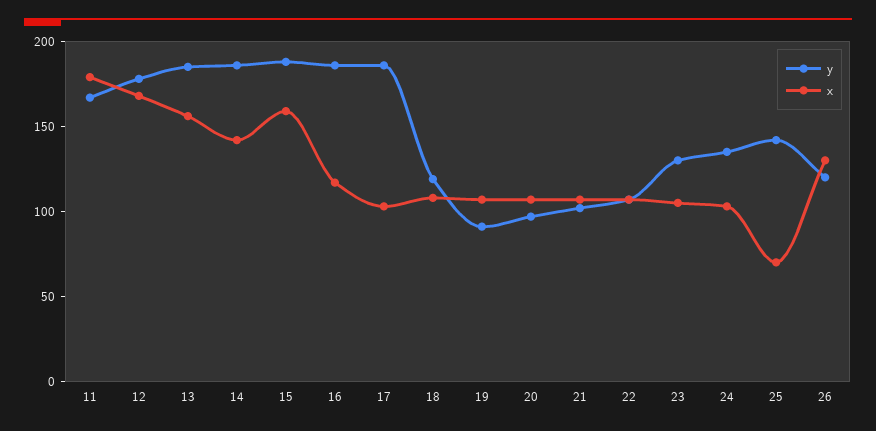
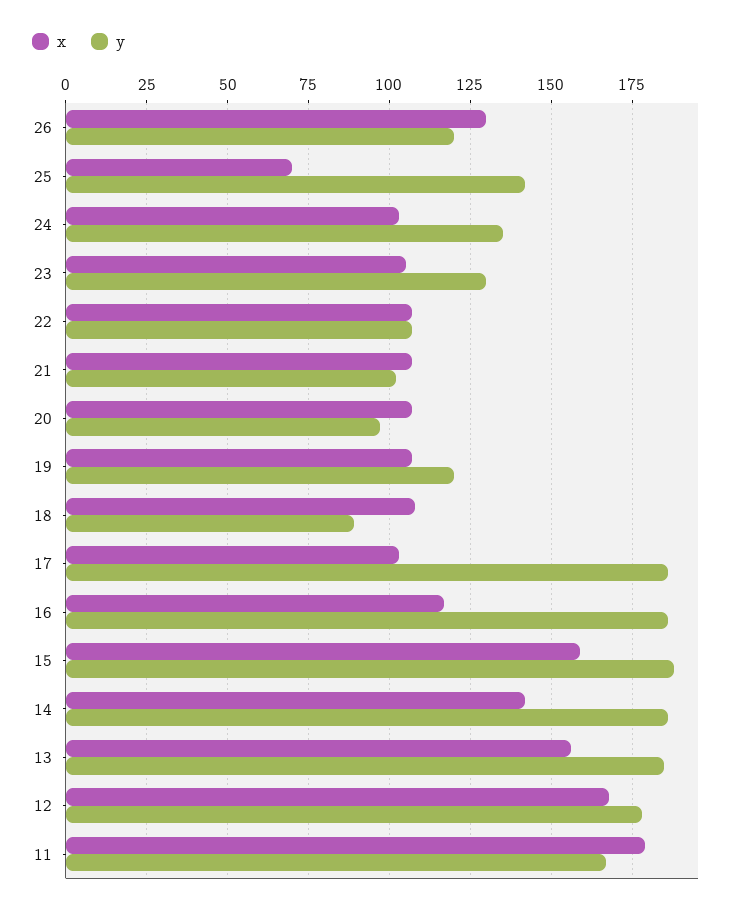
  {
    "y": {
      "11": 165,
      "12": 180,
      "13": 185,
      "14": 185,
      "15": 190,
      "16": 185,
      "17": 185,
-     "18": 120,
+     "18": 90,
-     "19": 90,
+     "19": 120,
      "20": 95,
      "21": 100,
      "22": 105,
      "23": 130,
      "24": 135,
      "25": 140,
      "26": 120
    },
    "x": {
      "11": 180,
      "12": 170,
      "13": 155,
      "14": 140,
      "15": 160,
      "16": 115,
      "17": 105,
      "18": 110,
      "19": 105,
      "20": 105,
      "21": 105,
      "22": 105,
      "23": 105,
      "24": 105,
      "25": 70,
      "26": 130
    }
  }

